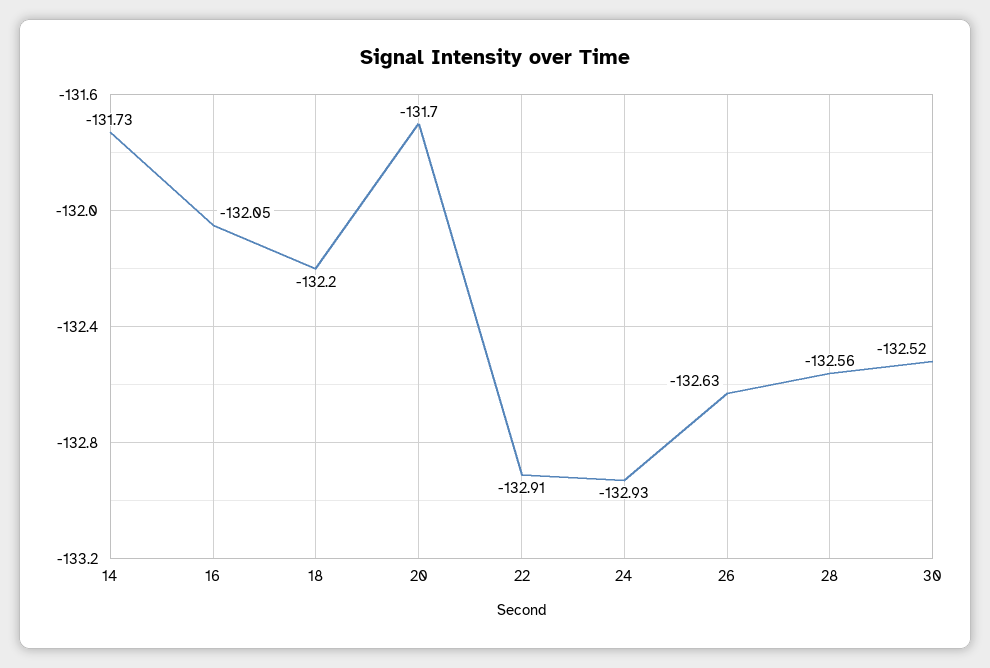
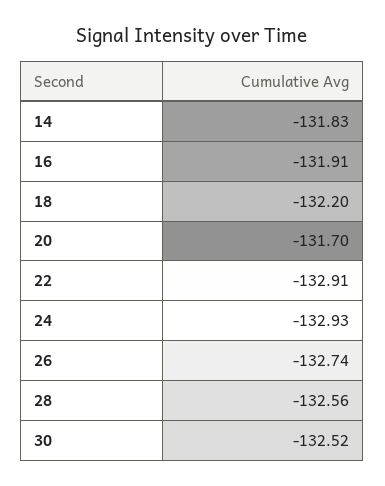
  {
-   "14": -131.73,
+   "14": -131.83,
-   "16": -132.05,
+   "16": -131.91,
    "18": -132.2,
    "20": -131.7,
    "22": -132.91,
    "24": -132.93,
-   "26": -132.63,
+   "26": -132.74,
    "28": -132.56,
    "30": -132.52
  }

